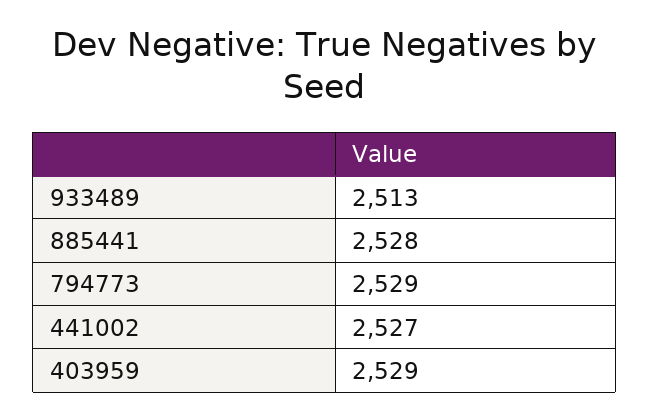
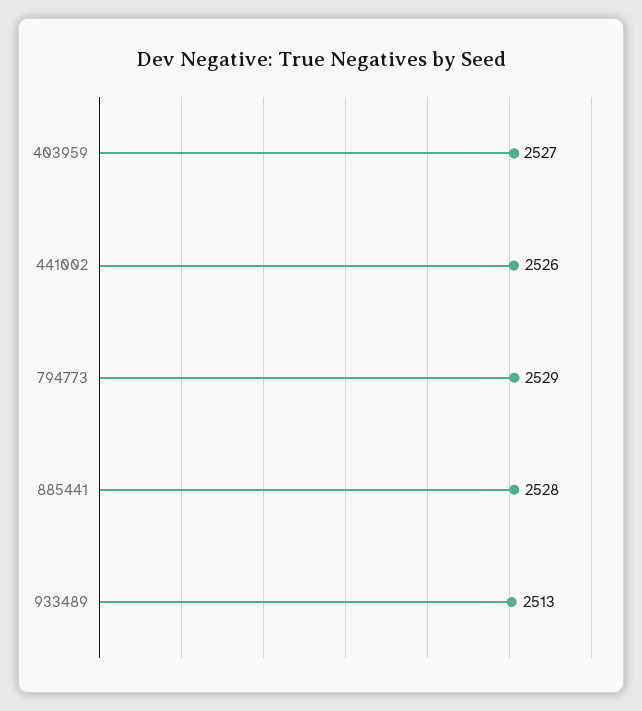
  {
    "933489": 2513,
    "885441": 2528,
    "794773": 2529,
-   "441002": 2527,
+   "441002": 2526,
-   "403959": 2529
+   "403959": 2527
  }

